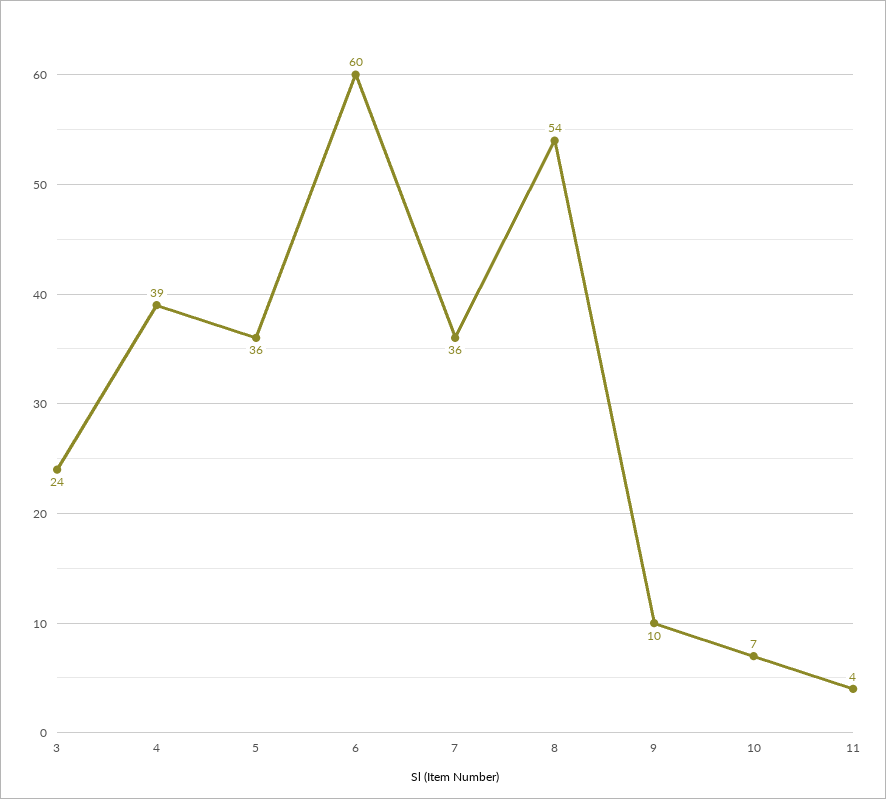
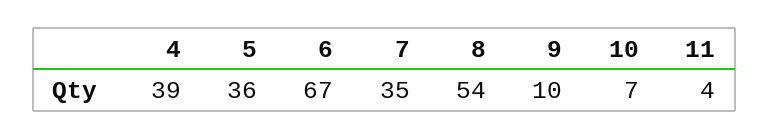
  {
-   "3": 24,
    "4": 39,
    "5": 36,
-   "6": 60,
+   "6": 67,
-   "7": 36,
+   "7": 35,
    "8": 54,
    "9": 10,
    "10": 7,
    "11": 4
  }

